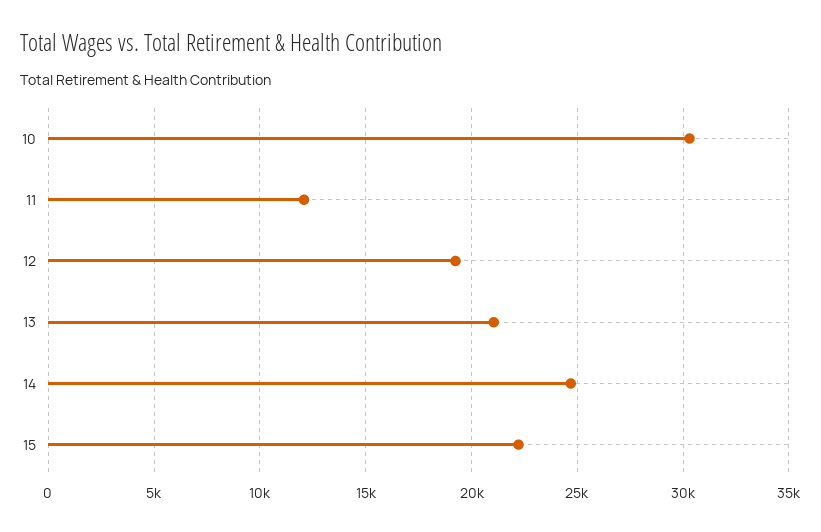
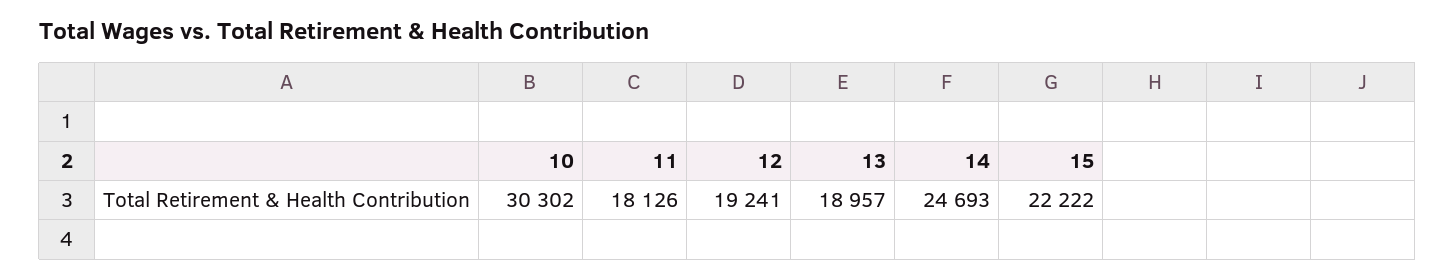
  {
    "10": 30302,
-   "11": 12000,
+   "11": 18126,
    "12": 19241,
-   "13": 21000,
+   "13": 18957,
    "14": 24693,
    "15": 22222
  }

